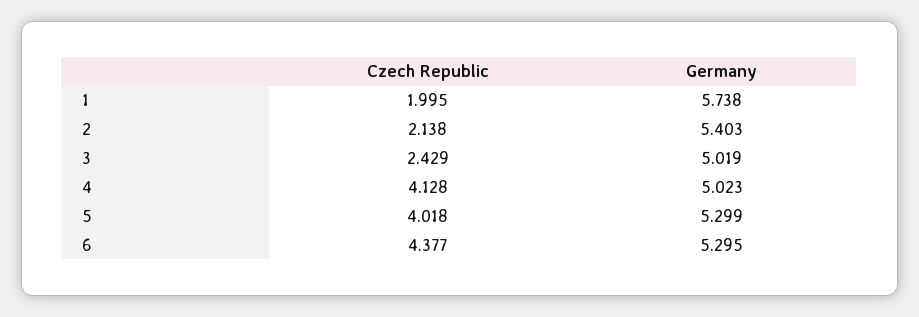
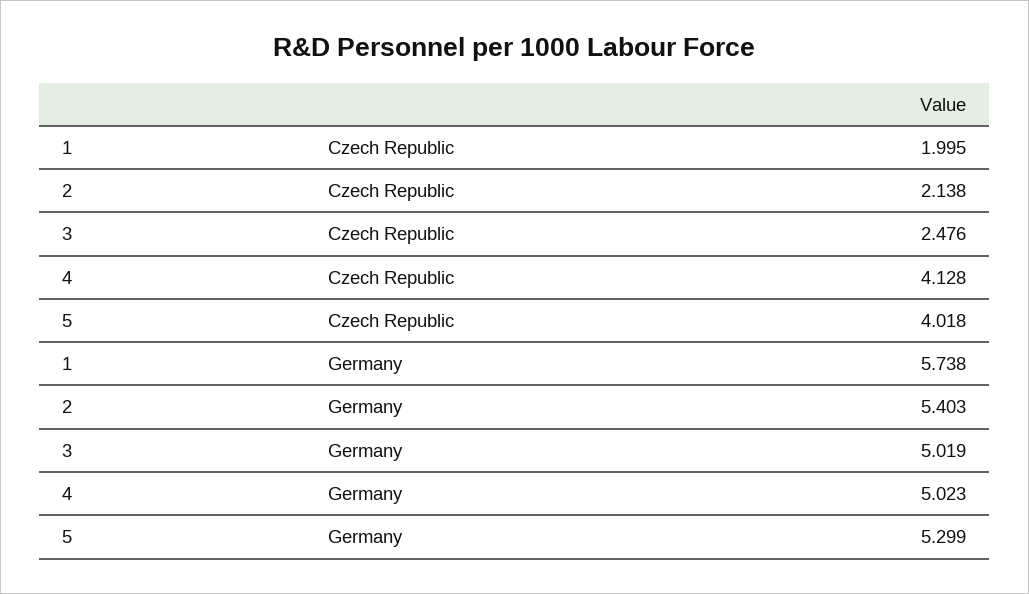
  {
    "Czech Republic": {
      "1": 1.995,
      "2": 2.138,
-     "3": 2.429,
+     "3": 2.476,
      "4": 4.128,
-     "5": 4.018,
+     "5": 4.018
-     "6": 4.377
    },
    "Germany": {
      "1": 5.738,
      "2": 5.403,
      "3": 5.019,
      "4": 5.023,
-     "5": 5.299,
+     "5": 5.299
-     "6": 5.295
    }
  }

